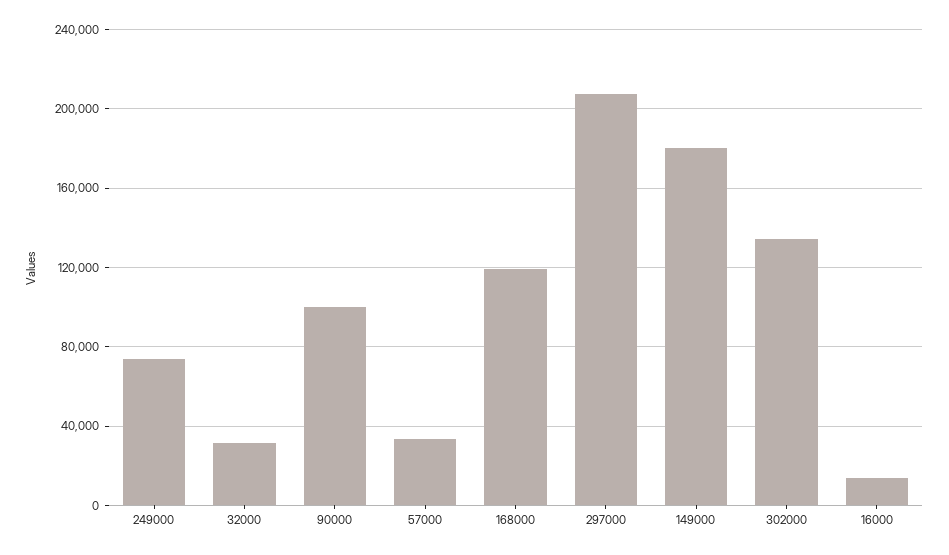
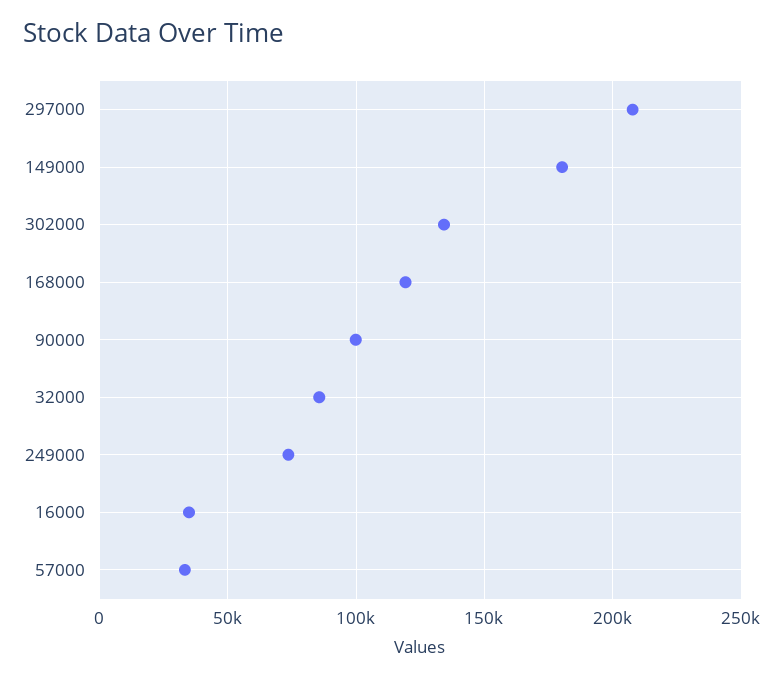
  {
    "249000": 75000,
-   "32000": 30000,
+   "32000": 85000,
    "90000": 100000,
    "57000": 35000,
    "168000": 120000,
    "297000": 210000,
    "149000": 180000,
    "302000": 135000,
-   "16000": 15000
+   "16000": 35000
  }

